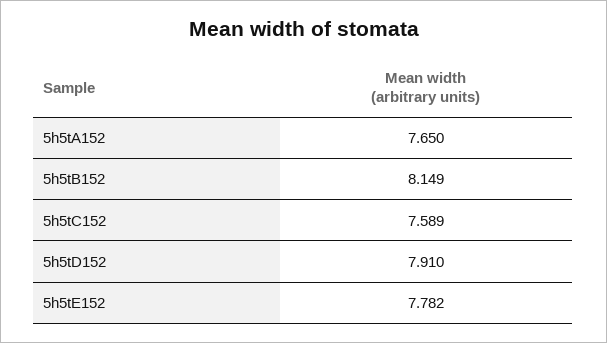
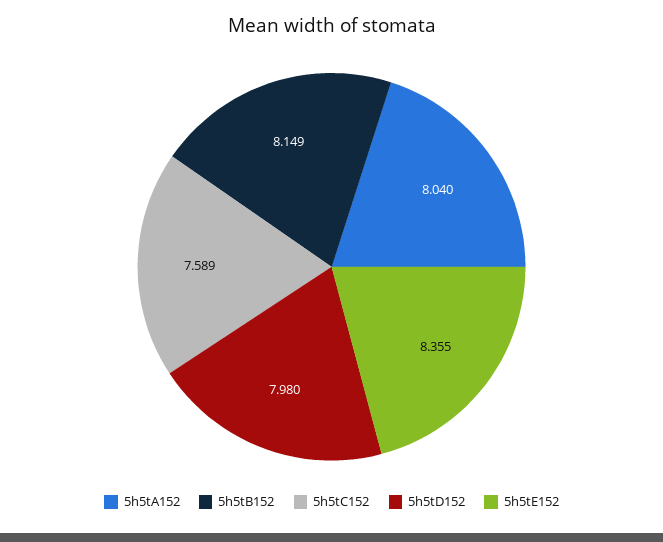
  {
-   "5h5tA152": 7.65,
+   "5h5tA152": 8.04,
    "5h5tB152": 8.149,
    "5h5tC152": 7.589,
-   "5h5tD152": 7.91,
+   "5h5tD152": 7.98,
-   "5h5tE152": 7.782
+   "5h5tE152": 8.355
  }

